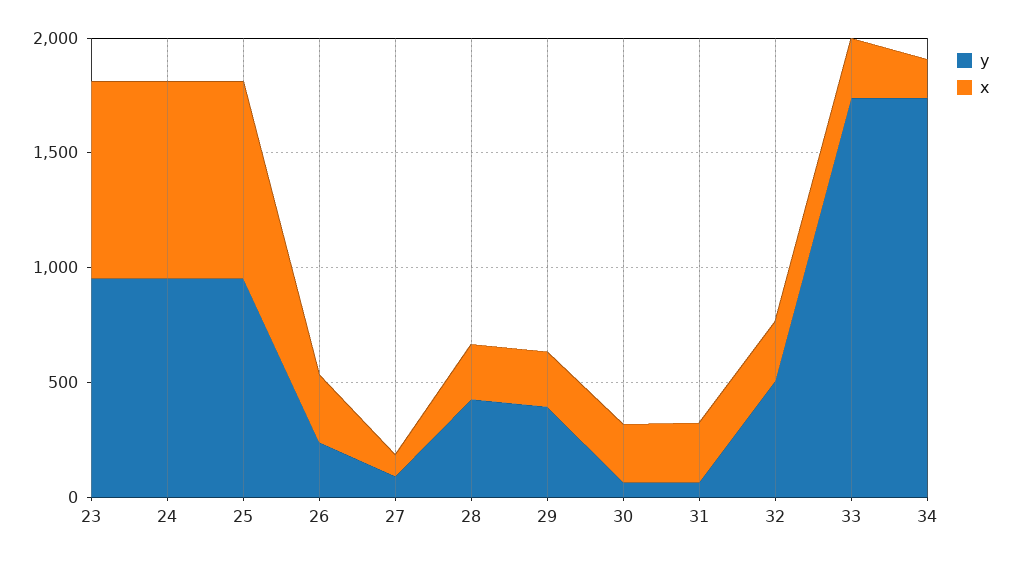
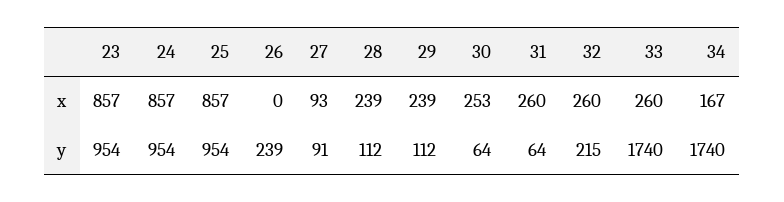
  {
    "y": {
      "23": 954,
      "24": 954,
      "25": 954,
      "26": 239,
      "27": 91,
-     "28": 400,
+     "28": 112,
-     "29": 400,
+     "29": 112,
      "30": 64,
      "31": 64,
-     "32": 500,
+     "32": 215,
      "33": 1740,
      "34": 1740
    },
    "x": {
      "23": 857,
      "24": 857,
      "25": 857,
-     "26": 300,
+     "26": 0,
      "27": 93,
      "28": 239,
      "29": 239,
      "30": 253,
      "31": 260,
      "32": 260,
      "33": 260,
      "34": 167
    }
  }

